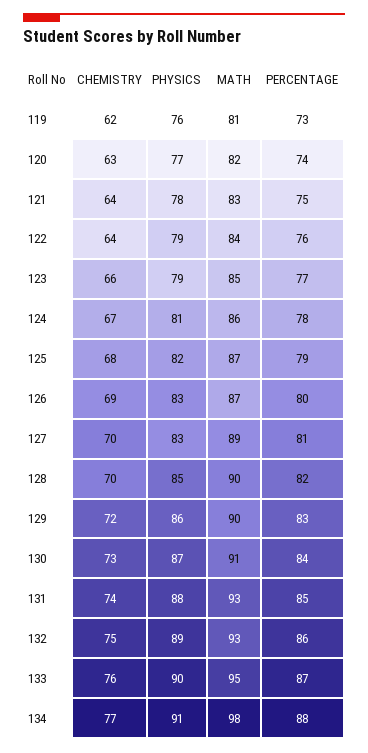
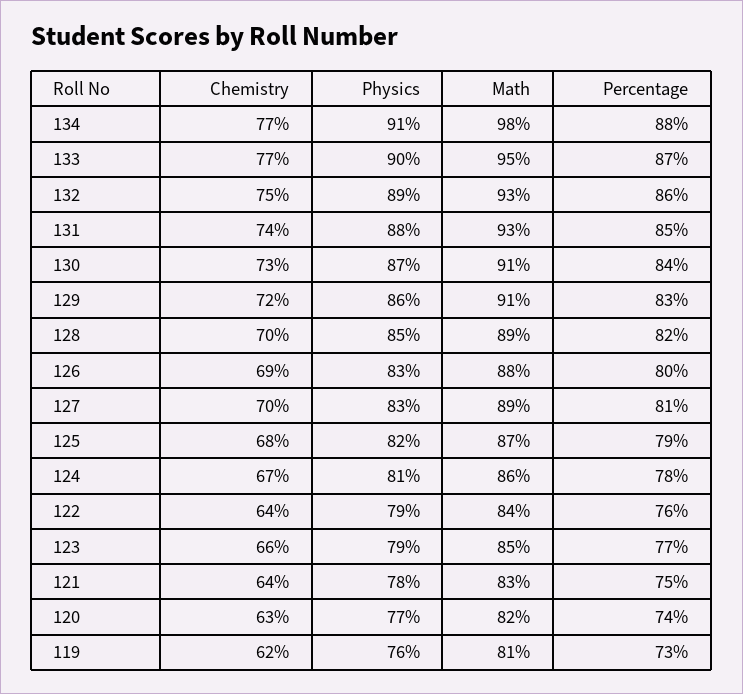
  {
    "CHEMISTRY": {
      "119": 62,
      "120": 63,
      "121": 64,
      "122": 64,
      "123": 66,
      "124": 67,
      "125": 68,
      "126": 69,
      "127": 70,
      "128": 70,
      "129": 72,
      "130": 73,
      "131": 74,
      "132": 75,
-     "133": 76,
+     "133": 77,
      "134": 77
    },
    "PHYSICS": {
      "119": 76,
      "120": 77,
      "121": 78,
      "122": 79,
      "123": 79,
      "124": 81,
      "125": 82,
      "126": 83,
      "127": 83,
      "128": 85,
      "129": 86,
      "130": 87,
      "131": 88,
      "132": 89,
      "133": 90,
      "134": 91
    },
    "MATH": {
      "119": 81,
      "120": 82,
      "121": 83,
      "122": 84,
      "123": 85,
      "124": 86,
      "125": 87,
-     "126": 87,
+     "126": 88,
      "127": 89,
-     "128": 90,
+     "128": 89,
-     "129": 90,
+     "129": 91,
      "130": 91,
      "131": 93,
      "132": 93,
      "133": 95,
      "134": 98
    },
    "PERCENTAGE": {
      "119": 73,
      "120": 74,
      "121": 75,
      "122": 76,
      "123": 77,
      "124": 78,
      "125": 79,
      "126": 80,
      "127": 81,
      "128": 82,
      "129": 83,
      "130": 84,
      "131": 85,
      "132": 86,
      "133": 87,
      "134": 88
    }
  }

